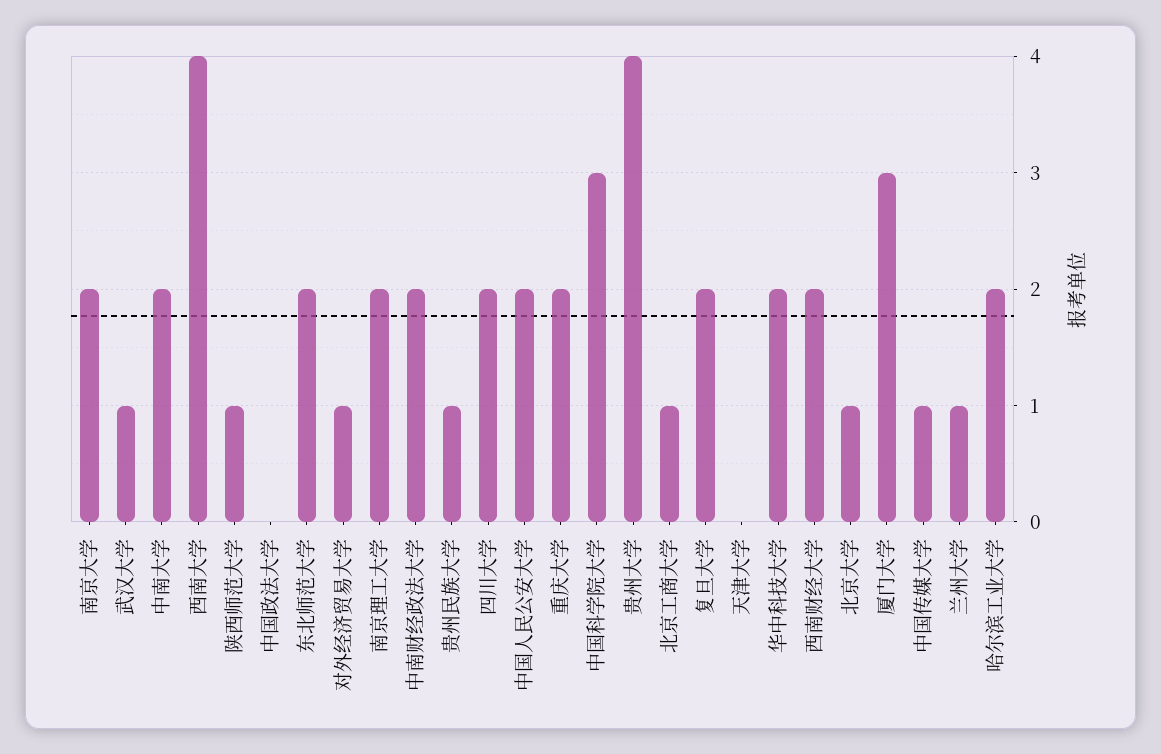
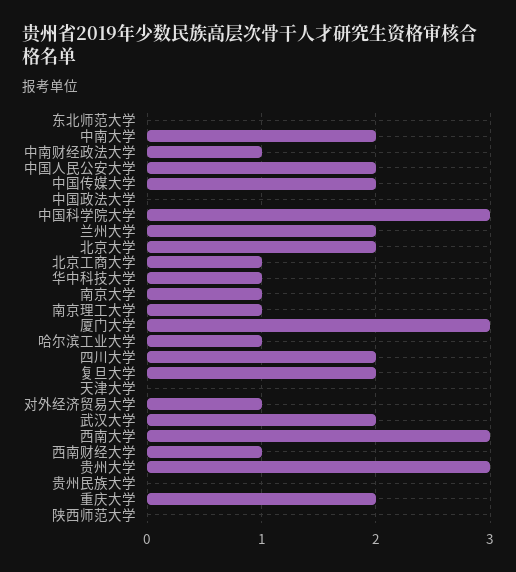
  {
-   "南京大学": 2,
+   "南京大学": 1,
-   "武汉大学": 1,
+   "武汉大学": 2,
    "中南大学": 2,
-   "西南大学": 4,
+   "西南大学": 3,
-   "陕西师范大学": 1,
+   "陕西师范大学": 0,
    "中国政法大学": 0,
-   "东北师范大学": 2,
+   "东北师范大学": 0,
    "对外经济贸易大学": 1,
-   "南京理工大学": 2,
+   "南京理工大学": 1,
-   "中南财经政法大学": 2,
+   "中南财经政法大学": 1,
-   "贵州民族大学": 1,
+   "贵州民族大学": 0,
    "四川大学": 2,
    "中国人民公安大学": 2,
    "重庆大学": 2,
    "中国科学院大学": 3,
-   "贵州大学": 4,
+   "贵州大学": 3,
    "北京工商大学": 1,
    "复旦大学": 2,
    "天津大学": 0,
-   "华中科技大学": 2,
+   "华中科技大学": 1,
-   "西南财经大学": 2,
+   "西南财经大学": 1,
-   "北京大学": 1,
+   "北京大学": 2,
    "厦门大学": 3,
-   "中国传媒大学": 1,
+   "中国传媒大学": 2,
-   "兰州大学": 1,
+   "兰州大学": 2,
-   "哈尔滨工业大学": 2
+   "哈尔滨工业大学": 1
  }

